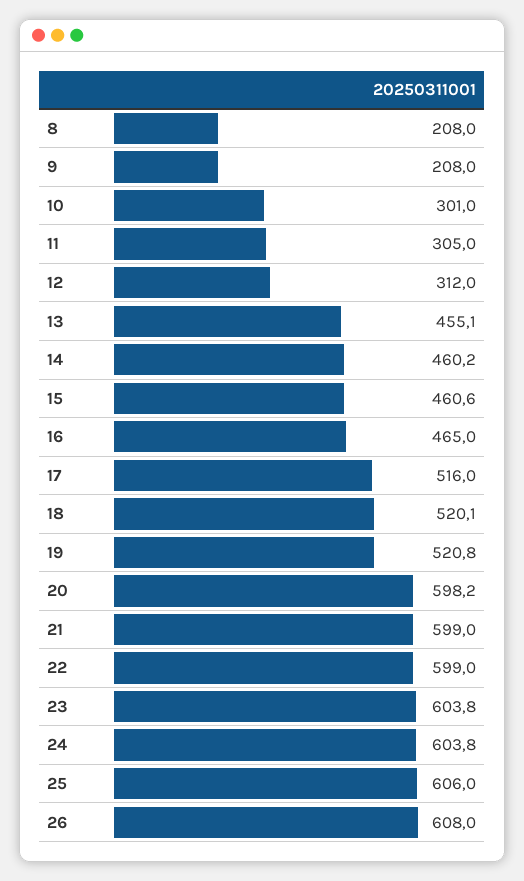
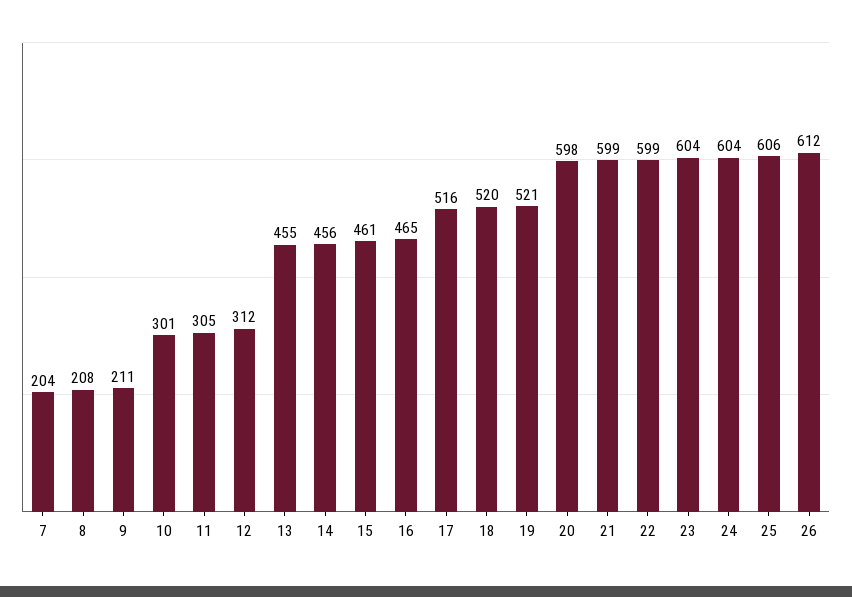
  {
    "8": 208,
-   "9": 208,
+   "9": 211,
    "10": 301,
    "11": 305,
    "12": 312,
    "13": 455.1,
-   "14": 460.2,
+   "14": 456,
    "15": 460.6,
    "16": 465,
    "17": 516,
    "18": 520.1,
    "19": 520.8,
    "20": 598.2,
    "21": 599,
    "22": 599,
    "23": 603.8,
    "24": 603.8,
    "25": 606,
-   "26": 608
+   "26": 612,
+   "7": 204
  }

